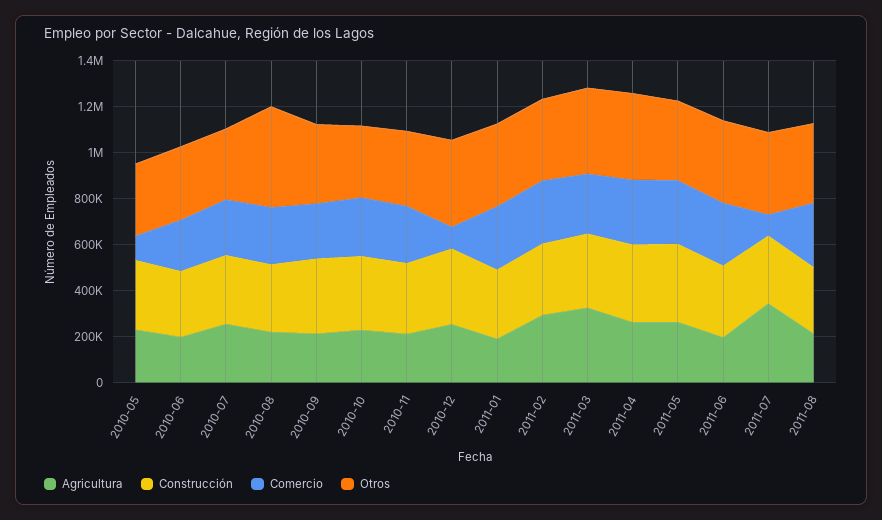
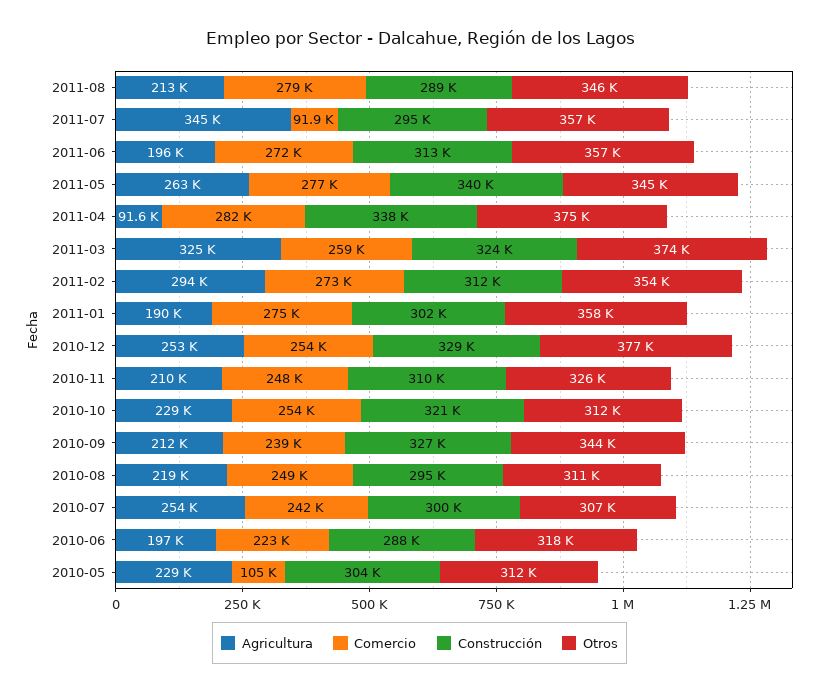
  {
    "Agricultura": {
      "2010-05": 229000,
      "2010-06": 197000,
      "2010-07": 254000,
      "2010-08": 219000,
      "2010-09": 212000,
      "2010-10": 229000,
      "2010-11": 210000,
      "2010-12": 253000,
      "2011-01": 190000,
      "2011-02": 294000,
      "2011-03": 325000,
-     "2011-04": 250000,
+     "2011-04": 91600,
      "2011-05": 263000,
      "2011-06": 196000,
      "2011-07": 345000,
      "2011-08": 213000
    },
    "Construcción": {
      "2010-05": 304000,
      "2010-06": 288000,
      "2010-07": 300000,
      "2010-08": 295000,
      "2010-09": 327000,
      "2010-10": 321000,
      "2010-11": 310000,
      "2010-12": 329000,
      "2011-01": 302000,
      "2011-02": 312000,
      "2011-03": 324000,
      "2011-04": 338000,
      "2011-05": 340000,
      "2011-06": 313000,
      "2011-07": 295000,
      "2011-08": 289000
    },
    "Comercio": {
      "2010-05": 105000,
      "2010-06": 223000,
      "2010-07": 242000,
      "2010-08": 249000,
      "2010-09": 239000,
      "2010-10": 254000,
      "2010-11": 248000,
-     "2010-12": 100000,
+     "2010-12": 254000,
      "2011-01": 275000,
      "2011-02": 273000,
      "2011-03": 259000,
      "2011-04": 282000,
      "2011-05": 277000,
      "2011-06": 272000,
      "2011-07": 91900,
      "2011-08": 279000
    },
    "Otros": {
      "2010-05": 312000,
      "2010-06": 318000,
      "2010-07": 307000,
-     "2010-08": 450000,
+     "2010-08": 311000,
      "2010-09": 344000,
      "2010-10": 312000,
      "2010-11": 326000,
      "2010-12": 377000,
      "2011-01": 358000,
      "2011-02": 354000,
      "2011-03": 374000,
      "2011-04": 375000,
      "2011-05": 345000,
      "2011-06": 357000,
      "2011-07": 357000,
      "2011-08": 346000
    }
  }

